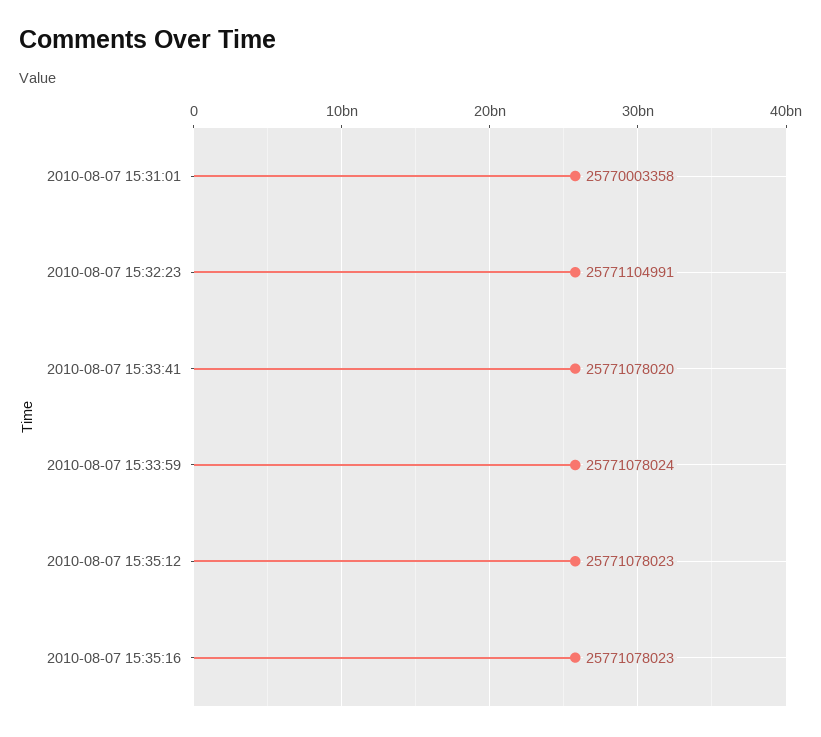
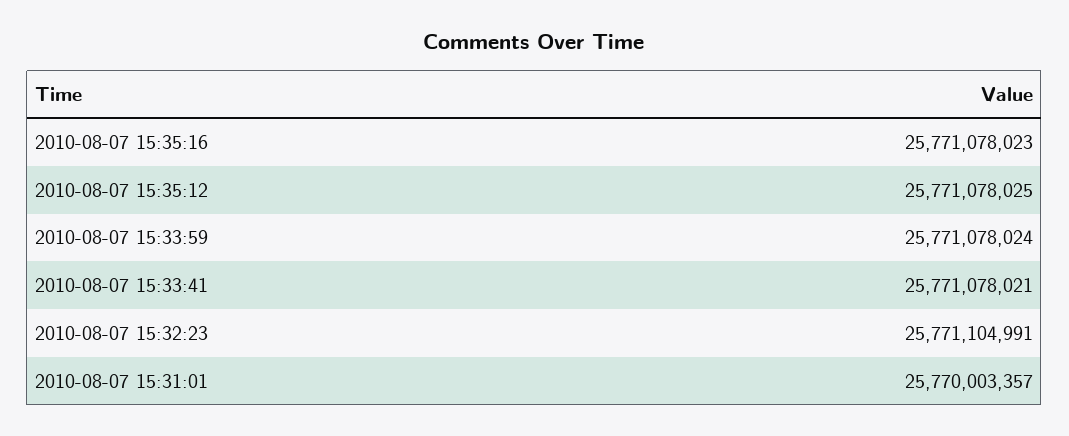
  {
-   "2010-08-07 15:31:01": 25770003358,
+   "2010-08-07 15:31:01": 25770003357,
    "2010-08-07 15:32:23": 25771104991,
-   "2010-08-07 15:33:41": 25771078020,
+   "2010-08-07 15:33:41": 25771078021,
    "2010-08-07 15:33:59": 25771078024,
-   "2010-08-07 15:35:12": 25771078023,
+   "2010-08-07 15:35:12": 25771078025,
    "2010-08-07 15:35:16": 25771078023
  }

